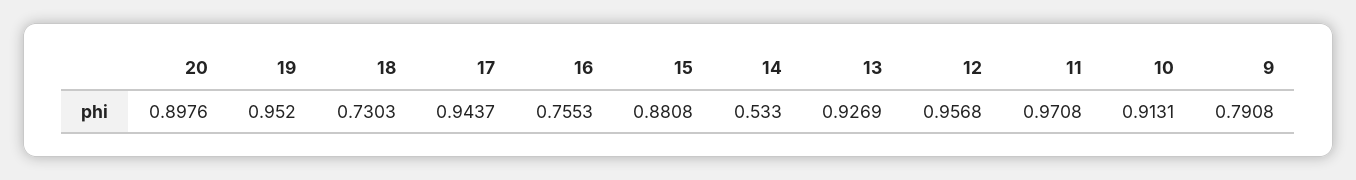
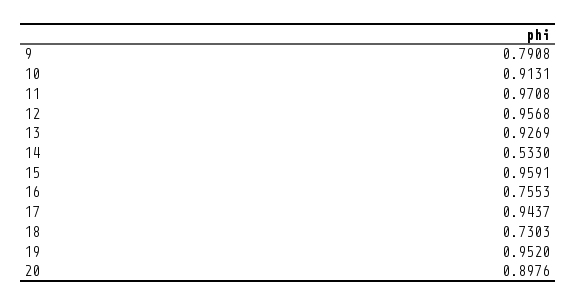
  {
    "20": 0.8976,
    "19": 0.952,
    "18": 0.7303,
    "17": 0.9437,
    "16": 0.7553,
-   "15": 0.8808,
+   "15": 0.9591,
    "14": 0.533,
    "13": 0.9269,
    "12": 0.9568,
    "11": 0.9708,
    "10": 0.9131,
    "9": 0.7908
  }

